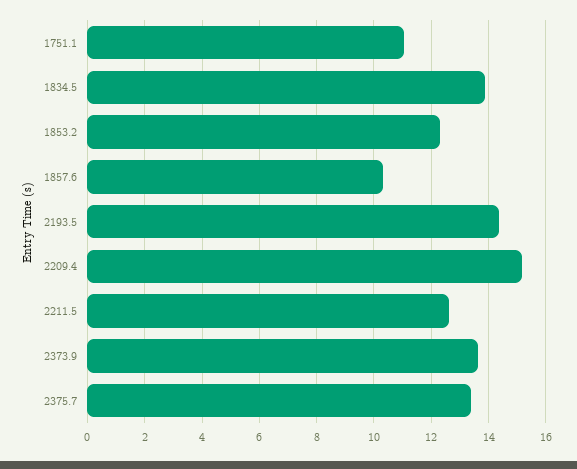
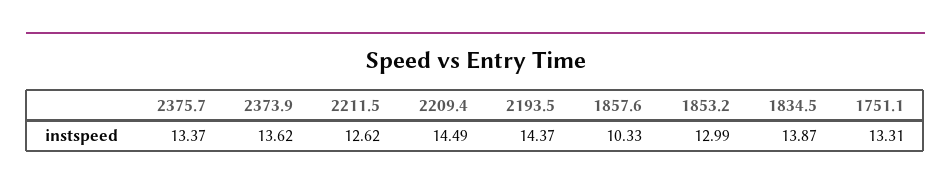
  {
-   "1751.1": 11,
+   "1751.1": 13.31,
    "1834.5": 13.87,
-   "1853.2": 12.25,
+   "1853.2": 12.99,
    "1857.6": 10.33,
    "2193.5": 14.37,
-   "2209.4": 15.25,
+   "2209.4": 14.49,
    "2211.5": 12.62,
    "2373.9": 13.62,
    "2375.7": 13.37
  }

